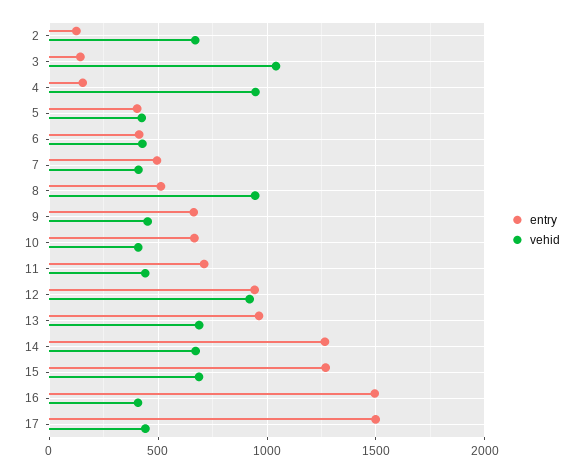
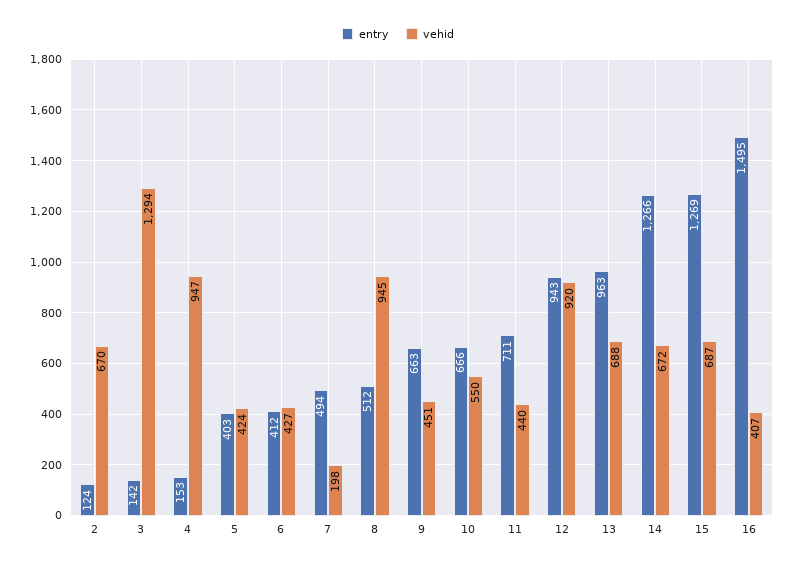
  {
    "entry": {
      "2": 124,
      "3": 142,
      "4": 153,
      "5": 403,
      "6": 412,
      "7": 494,
      "8": 512,
      "9": 663,
      "10": 666,
      "11": 711,
      "12": 943,
      "13": 963,
      "14": 1266,
      "15": 1269,
-     "16": 1495,
+     "16": 1495
-     "17": 1500
    },
    "vehid": {
      "2": 670,
-     "3": 1050,
+     "3": 1294,
      "4": 947,
      "5": 424,
      "6": 427,
-     "7": 400,
+     "7": 198,
      "8": 945,
      "9": 451,
-     "10": 400,
+     "10": 550,
      "11": 440,
      "12": 920,
      "13": 688,
      "14": 672,
      "15": 687,
-     "16": 407,
+     "16": 407
-     "17": 450
    }
  }

